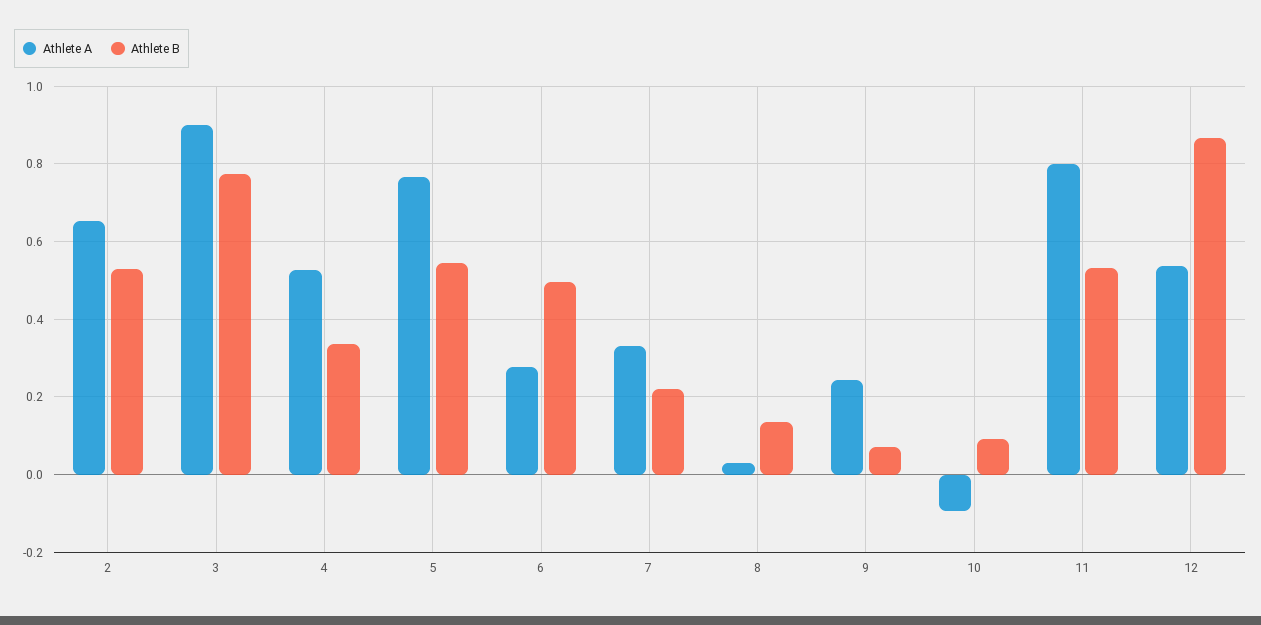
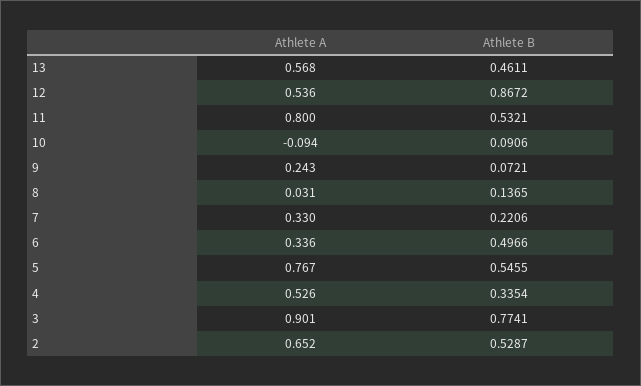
  {
    "Athlete A": {
      "2": 0.652,
      "3": 0.901,
      "4": 0.526,
      "5": 0.767,
-     "6": 0.28,
+     "6": 0.336,
      "7": 0.33,
      "8": 0.031,
      "9": 0.243,
      "10": -0.094,
      "11": 0.8,
-     "12": 0.536
+     "12": 0.536,
+     "13": 0.568
    },
    "Athlete B": {
      "2": 0.5287,
      "3": 0.7741,
      "4": 0.3354,
      "5": 0.5455,
      "6": 0.4966,
      "7": 0.2206,
      "8": 0.1365,
      "9": 0.0721,
      "10": 0.0906,
      "11": 0.5321,
-     "12": 0.8672
+     "12": 0.8672,
+     "13": 0.4611
    }
  }

